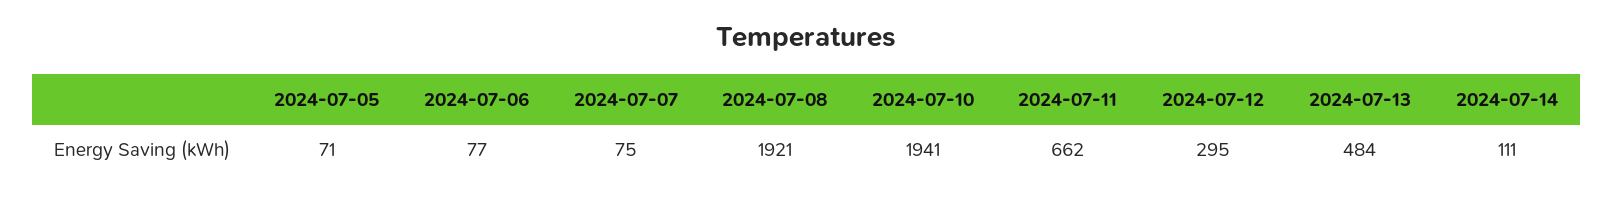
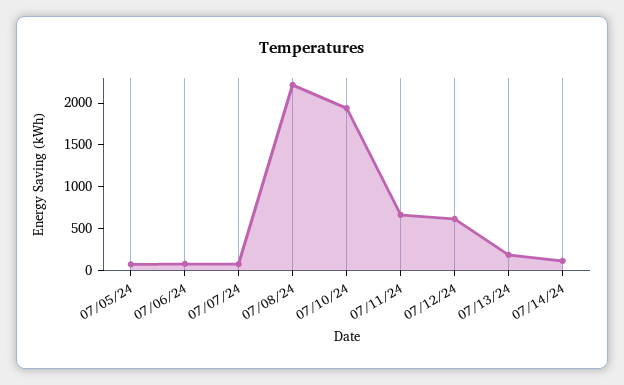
  {
    "2024-07-05": 71,
    "2024-07-06": 77,
    "2024-07-07": 75,
-   "2024-07-08": 1921,
+   "2024-07-08": 2200,
    "2024-07-10": 1941,
    "2024-07-11": 662,
-   "2024-07-12": 295,
+   "2024-07-12": 600,
-   "2024-07-13": 484,
+   "2024-07-13": 200,
    "2024-07-14": 111
  }

